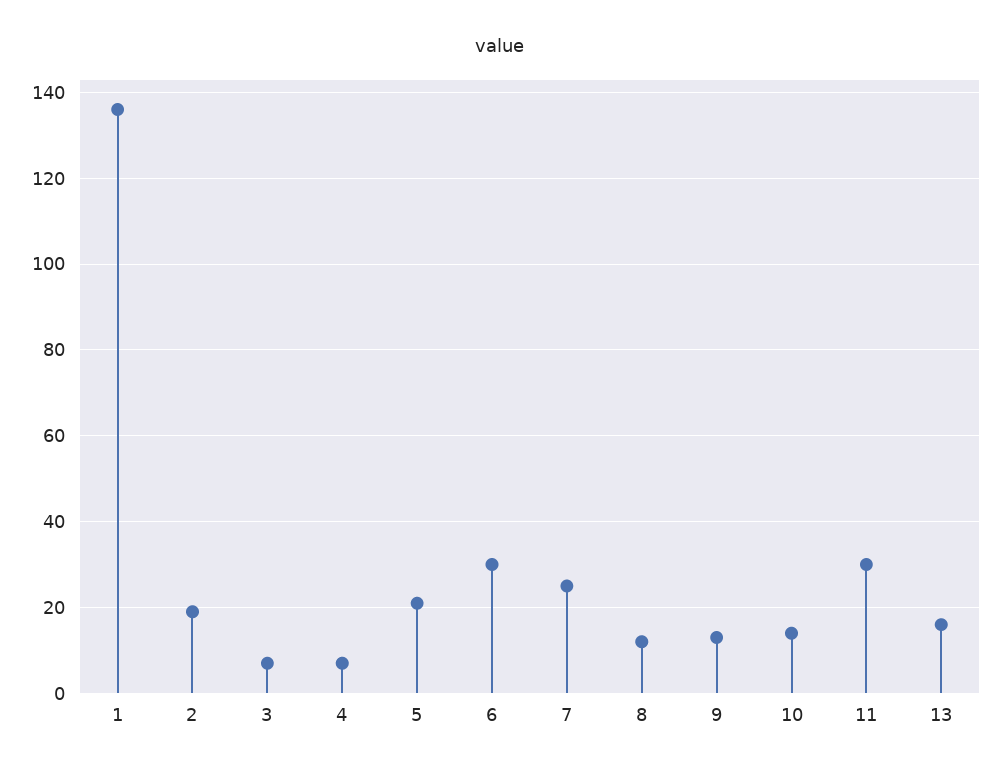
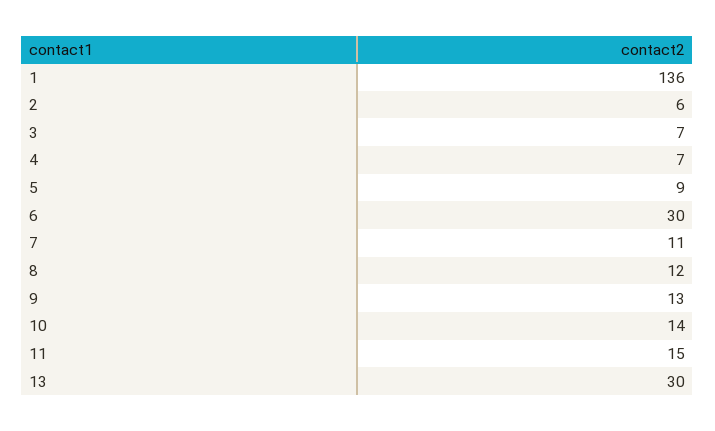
  {
    "1": 136,
-   "2": 20,
+   "2": 6,
    "3": 7,
    "4": 7,
-   "5": 20,
+   "5": 9,
    "6": 30,
-   "7": 25,
+   "7": 11,
    "8": 12,
    "9": 13,
    "10": 14,
-   "11": 30,
+   "11": 15,
-   "13": 15
+   "13": 30
  }

